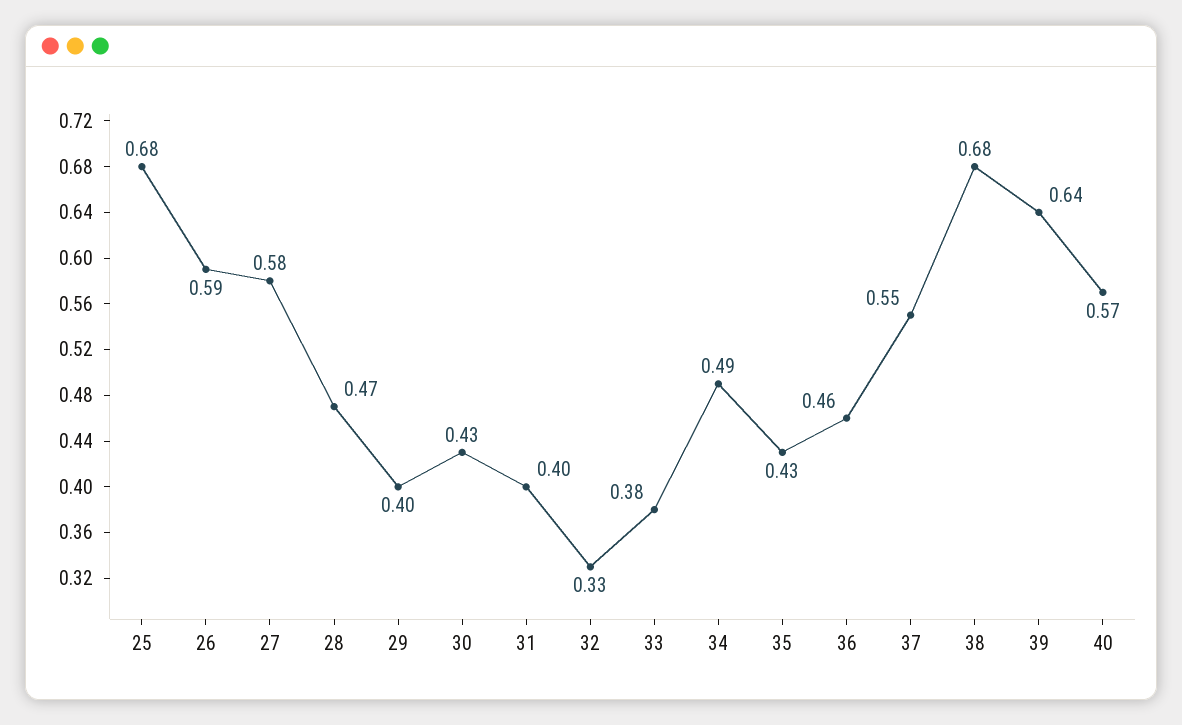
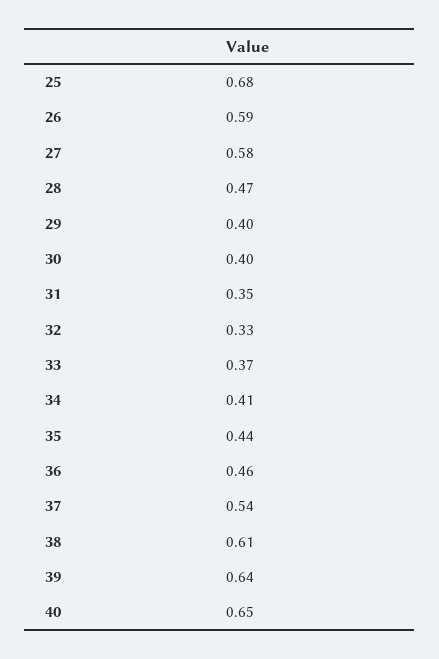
  {
    "25": 0.68,
    "26": 0.59,
    "27": 0.58,
    "28": 0.47,
    "29": 0.4,
-   "30": 0.43,
+   "30": 0.4,
-   "31": 0.4,
+   "31": 0.35,
    "32": 0.33,
-   "33": 0.38,
+   "33": 0.37,
-   "34": 0.49,
+   "34": 0.41,
-   "35": 0.43,
+   "35": 0.44,
    "36": 0.46,
-   "37": 0.55,
+   "37": 0.54,
-   "38": 0.68,
+   "38": 0.61,
    "39": 0.64,
-   "40": 0.57
+   "40": 0.65
  }

